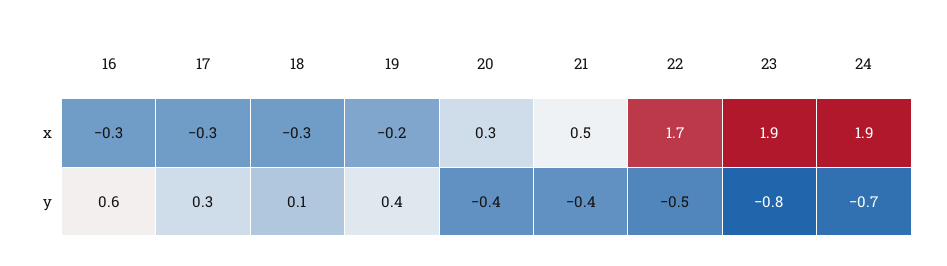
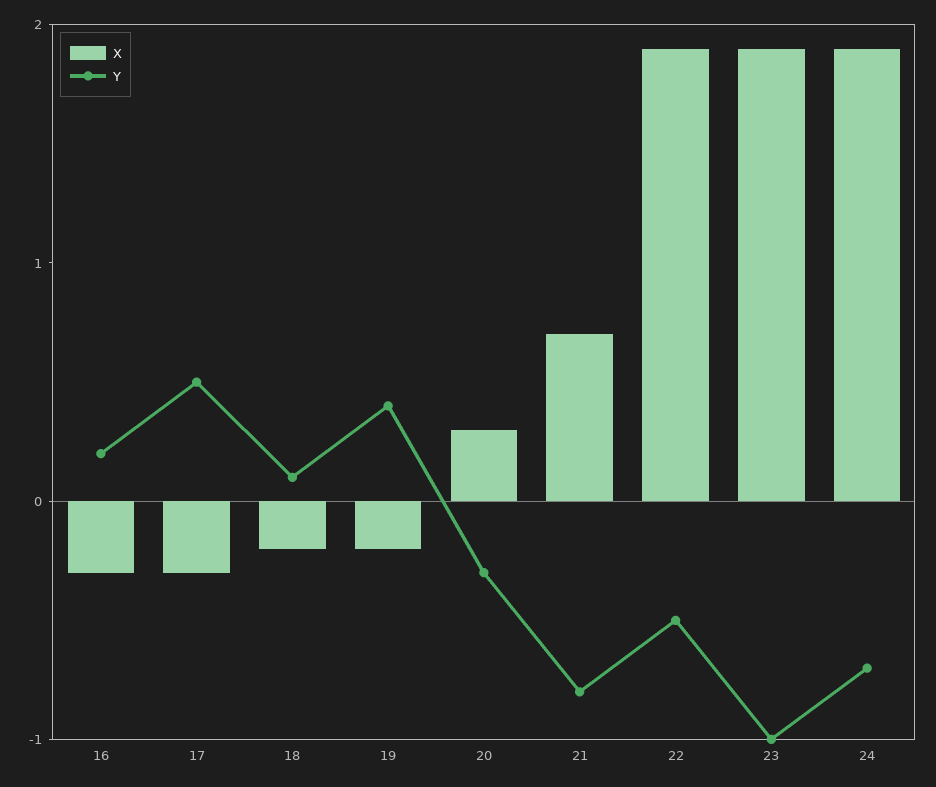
  {
    "x": {
      "16": -0.3,
      "17": -0.3,
-     "18": -0.3,
+     "18": -0.2,
      "19": -0.2,
      "20": 0.3,
-     "21": 0.5,
+     "21": 0.7,
-     "22": 1.7,
+     "22": 1.9,
      "23": 1.9,
      "24": 1.9
    },
    "y": {
-     "16": 0.6,
+     "16": 0.2,
-     "17": 0.3,
+     "17": 0.5,
      "18": 0.1,
      "19": 0.4,
-     "20": -0.4,
+     "20": -0.3,
-     "21": -0.4,
+     "21": -0.8,
      "22": -0.5,
-     "23": -0.8,
+     "23": -1,
      "24": -0.7
    }
  }

